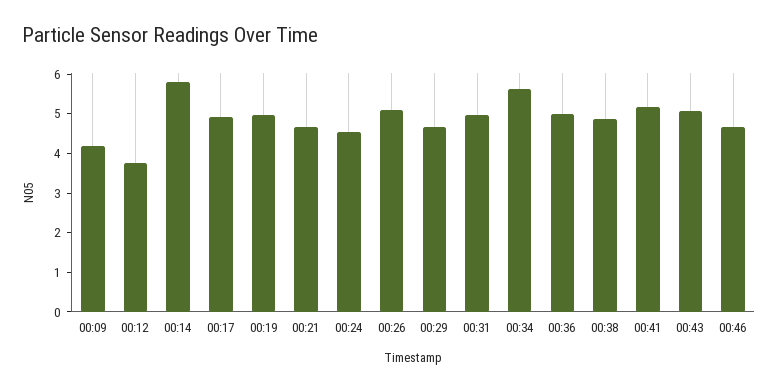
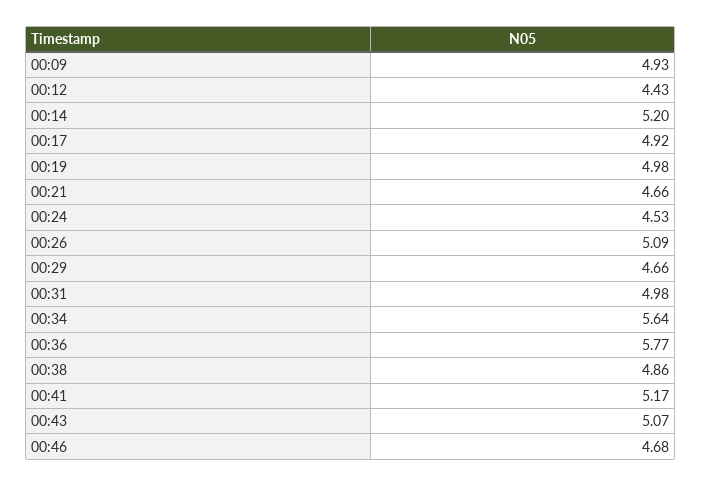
  {
-   "00:09": 4.25,
+   "00:09": 4.93,
-   "00:12": 3.75,
+   "00:12": 4.43,
-   "00:14": 5.75,
+   "00:14": 5.2,
    "00:17": 4.92,
    "00:19": 4.98,
    "00:21": 4.66,
    "00:24": 4.53,
    "00:26": 5.09,
    "00:29": 4.66,
    "00:31": 4.98,
    "00:34": 5.64,
-   "00:36": 5,
+   "00:36": 5.77,
    "00:38": 4.86,
    "00:41": 5.17,
    "00:43": 5.07,
    "00:46": 4.68
  }

